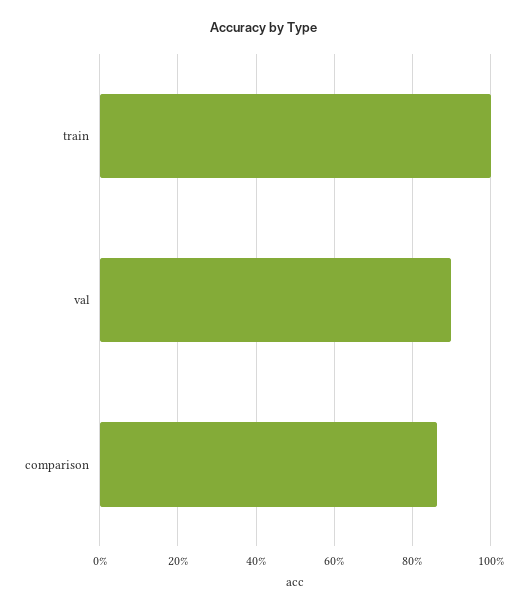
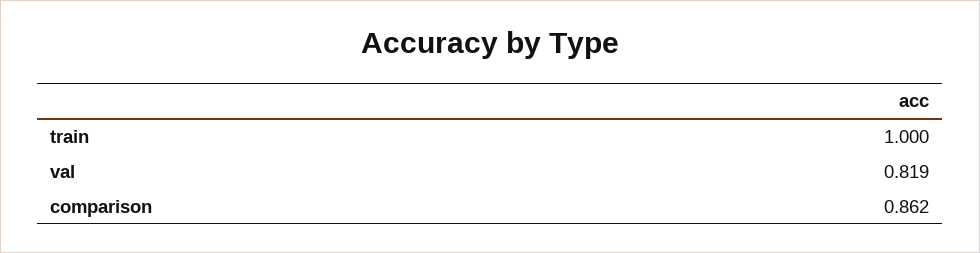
  {
    "train": 1,
-   "val": 0.9,
+   "val": 0.819,
    "comparison": 0.862
  }

